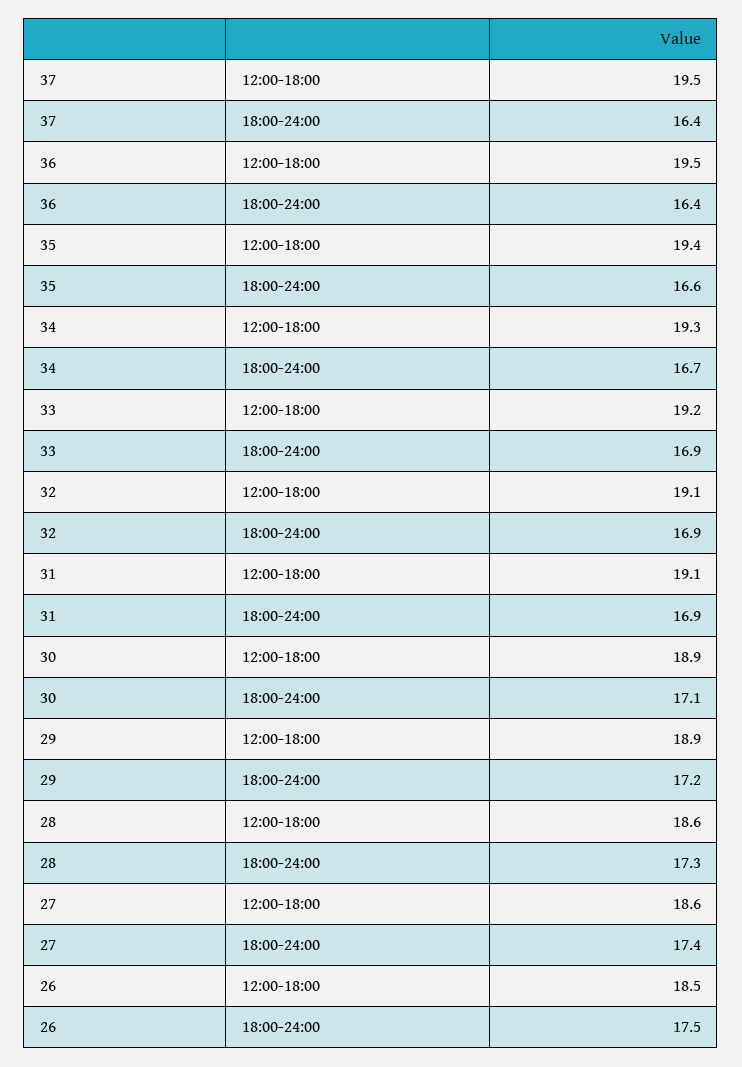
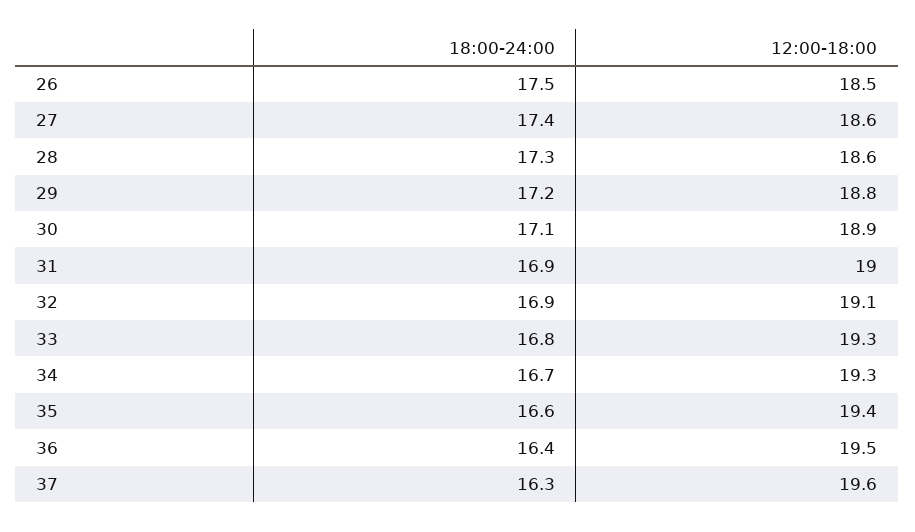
  {
    "37": {
-     "12:00-18:00": 19.5,
+     "12:00-18:00": 19.6,
-     "18:00-24:00": 16.4
+     "18:00-24:00": 16.3
    },
    "36": {
      "12:00-18:00": 19.5,
      "18:00-24:00": 16.4
    },
    "35": {
      "12:00-18:00": 19.4,
      "18:00-24:00": 16.6
    },
    "34": {
      "12:00-18:00": 19.3,
      "18:00-24:00": 16.7
    },
    "33": {
-     "12:00-18:00": 19.2,
+     "12:00-18:00": 19.3,
-     "18:00-24:00": 16.9
+     "18:00-24:00": 16.8
    },
    "32": {
      "12:00-18:00": 19.1,
      "18:00-24:00": 16.9
    },
    "31": {
-     "12:00-18:00": 19.1,
+     "12:00-18:00": 19,
      "18:00-24:00": 16.9
    },
    "30": {
      "12:00-18:00": 18.9,
      "18:00-24:00": 17.1
    },
    "29": {
-     "12:00-18:00": 18.9,
+     "12:00-18:00": 18.8,
      "18:00-24:00": 17.2
    },
    "28": {
      "12:00-18:00": 18.6,
      "18:00-24:00": 17.3
    },
    "27": {
      "12:00-18:00": 18.6,
      "18:00-24:00": 17.4
    },
    "26": {
      "12:00-18:00": 18.5,
      "18:00-24:00": 17.5
    }
  }

